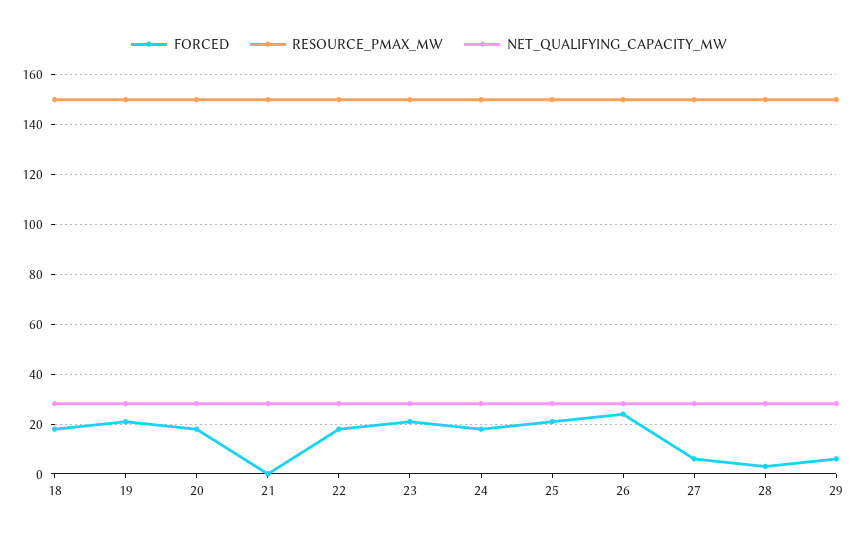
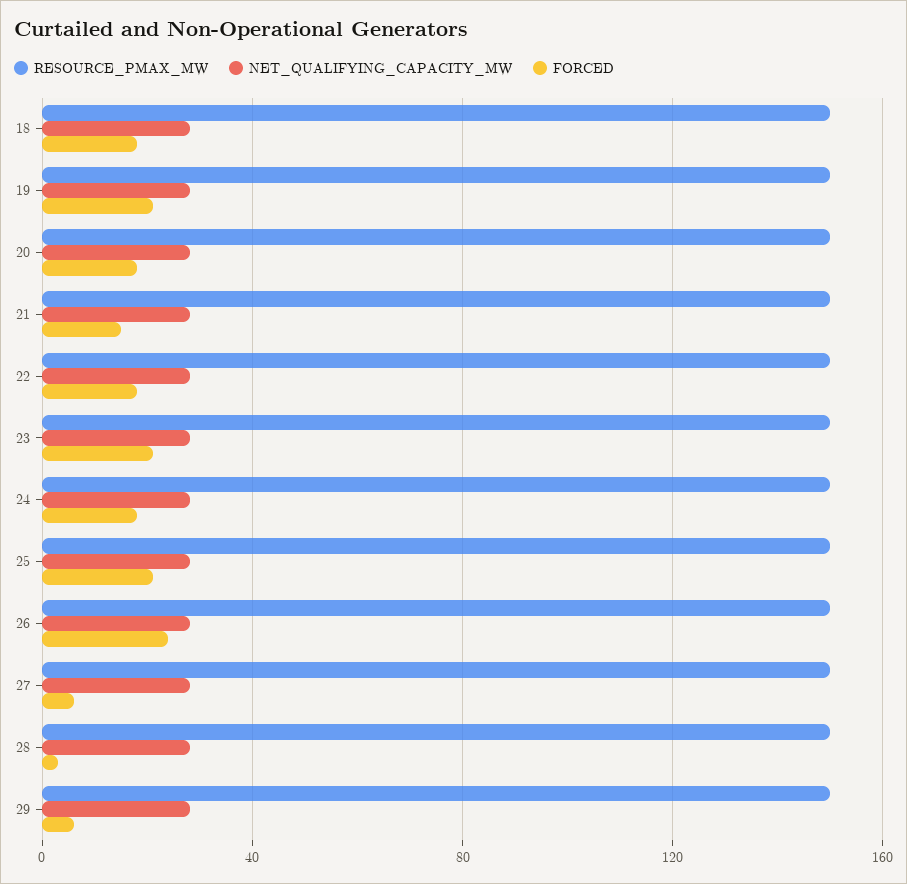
  {
    "FORCED": {
      "18": 17.5,
      "19": 20,
      "20": 17.5,
-     "21": 0,
+     "21": 15,
      "22": 17.5,
      "23": 20,
      "24": 17.5,
      "25": 20,
      "26": 25,
      "27": 5,
      "28": 2.5,
      "29": 5
    },
    "RESOURCE_PMAX_MW": {
      "18": 150,
      "19": 150,
      "20": 150,
      "21": 150,
      "22": 150,
      "23": 150,
      "24": 150,
      "25": 150,
      "26": 150,
      "27": 150,
      "28": 150,
      "29": 150
    },
    "NET_QUALIFYING_CAPACITY_MW": {
      "18": 27.5,
      "19": 27.5,
      "20": 27.5,
      "21": 27.5,
      "22": 27.5,
      "23": 27.5,
      "24": 27.5,
      "25": 27.5,
      "26": 27.5,
      "27": 27.5,
      "28": 27.5,
      "29": 27.5
    }
  }

